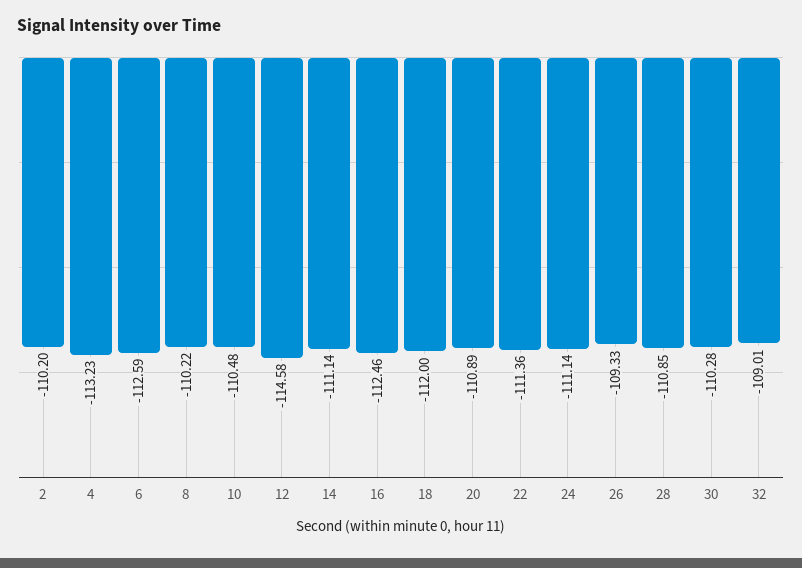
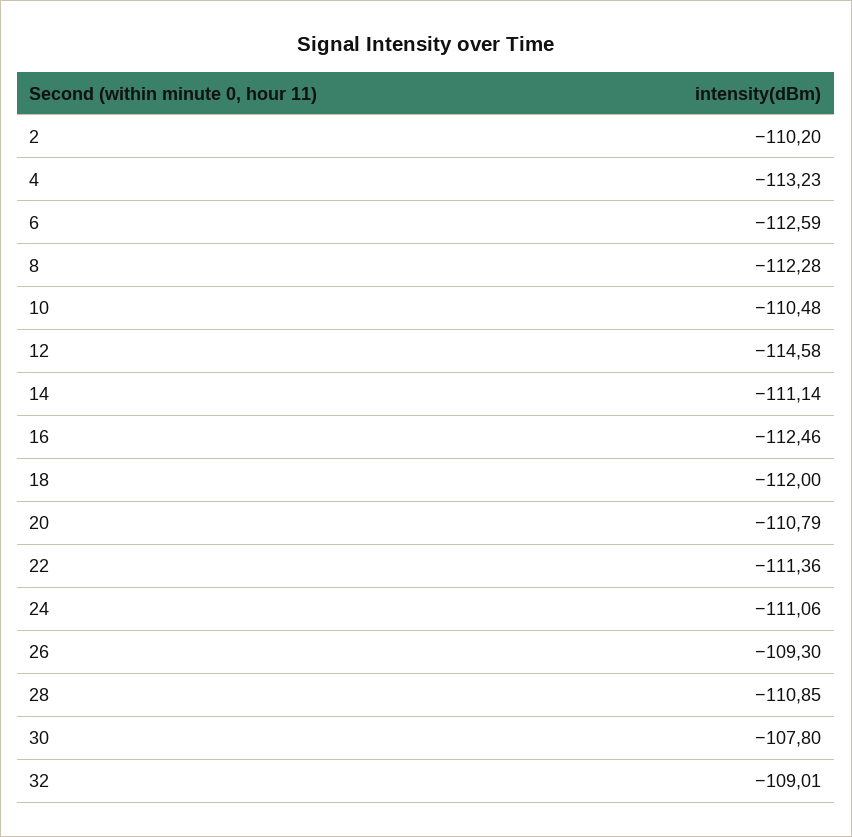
  {
    "2": -110.2,
    "4": -113.23,
    "6": -112.59,
-   "8": -110.22,
+   "8": -112.28,
    "10": -110.48,
    "12": -114.58,
    "14": -111.14,
    "16": -112.46,
    "18": -112,
-   "20": -110.89,
+   "20": -110.79,
    "22": -111.36,
-   "24": -111.14,
+   "24": -111.06,
-   "26": -109.33,
+   "26": -109.3,
    "28": -110.85,
-   "30": -110.28,
+   "30": -107.8,
    "32": -109.01
  }

